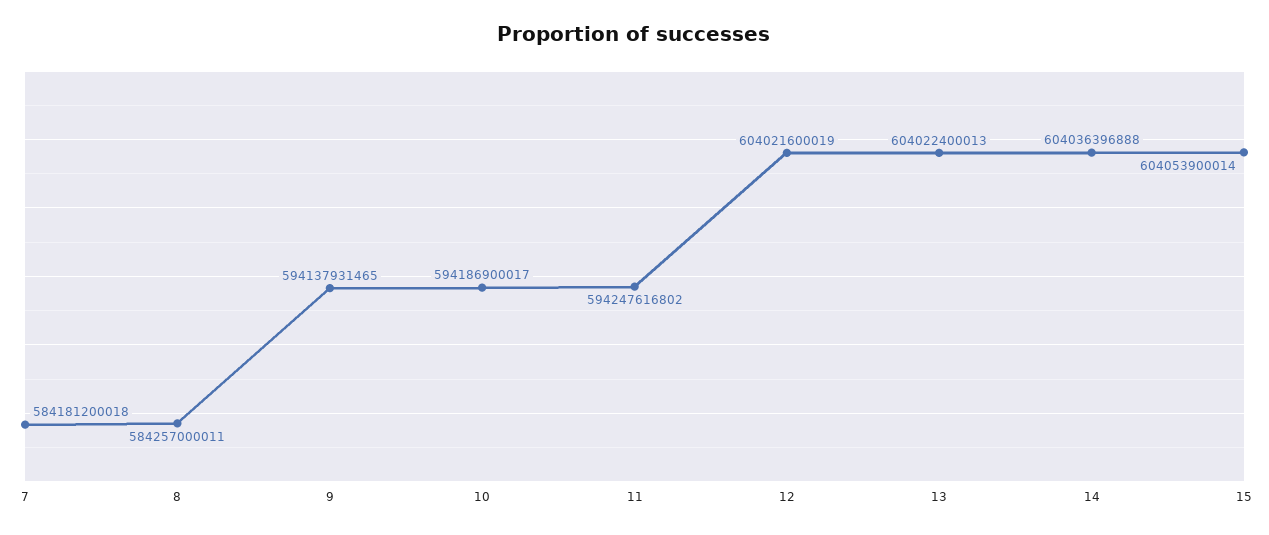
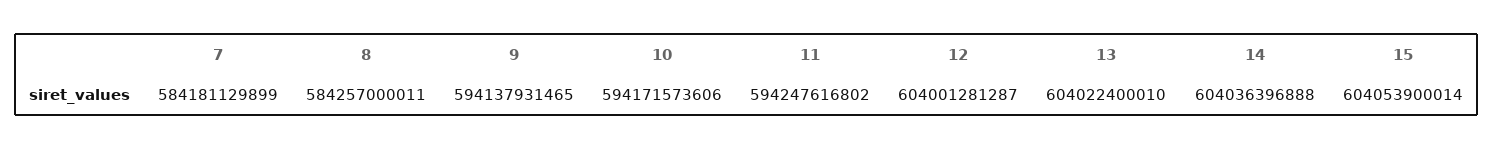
  {
-   "7": 584181200018,
+   "7": 584181129899,
    "8": 584257000011,
    "9": 594137931465,
-   "10": 594186900017,
+   "10": 594171573606,
    "11": 594247616802,
-   "12": 604021600019,
+   "12": 604001281287,
-   "13": 604022400013,
+   "13": 604022400010,
    "14": 604036396888,
    "15": 604053900014
  }

